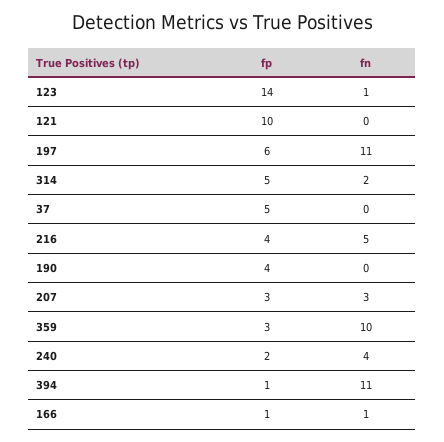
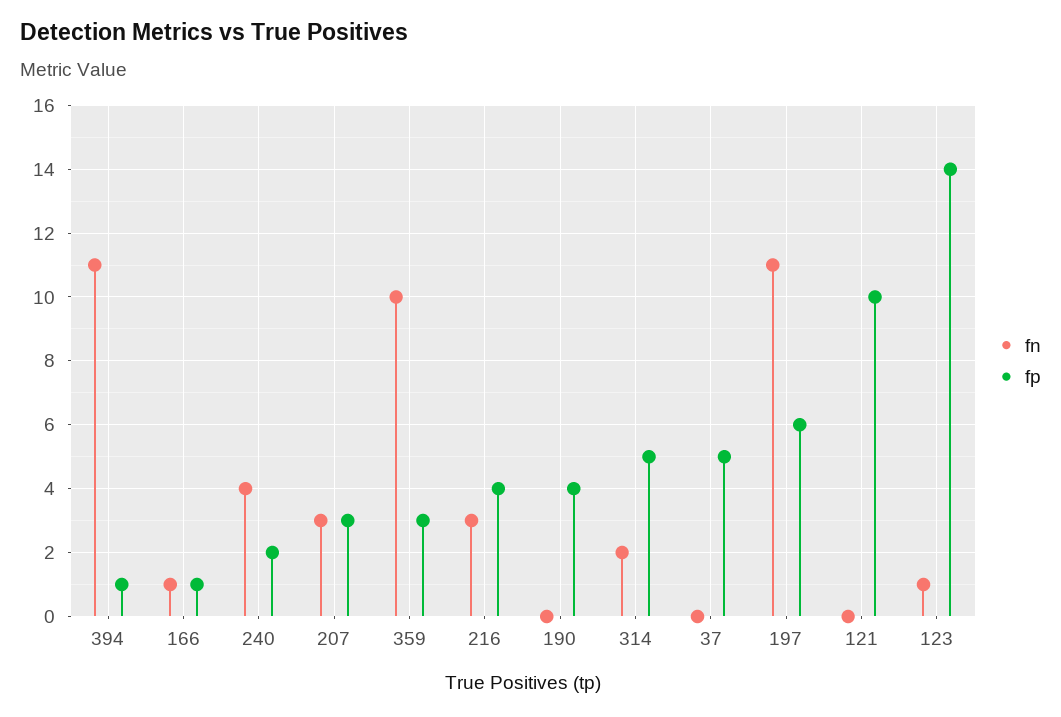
  {
    "fp": {
      "123": 14,
      "121": 10,
      "197": 6,
      "314": 5,
      "37": 5,
      "216": 4,
      "190": 4,
      "207": 3,
      "359": 3,
      "240": 2,
      "394": 1,
      "166": 1
    },
    "fn": {
      "123": 1,
      "121": 0,
      "197": 11,
      "314": 2,
      "37": 0,
-     "216": 5,
+     "216": 3,
      "190": 0,
      "207": 3,
      "359": 10,
      "240": 4,
      "394": 11,
      "166": 1
    }
  }

